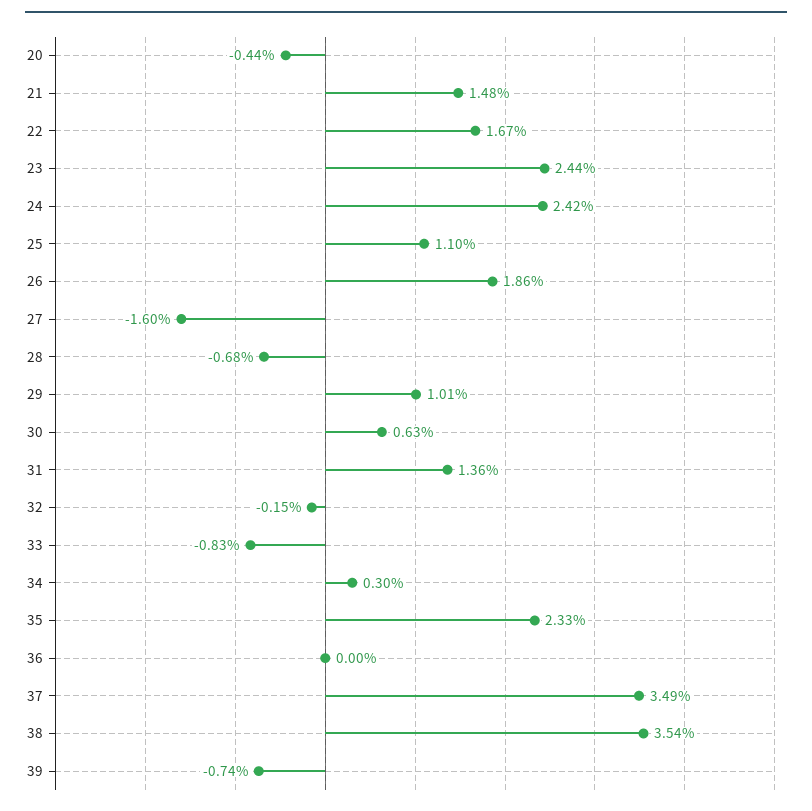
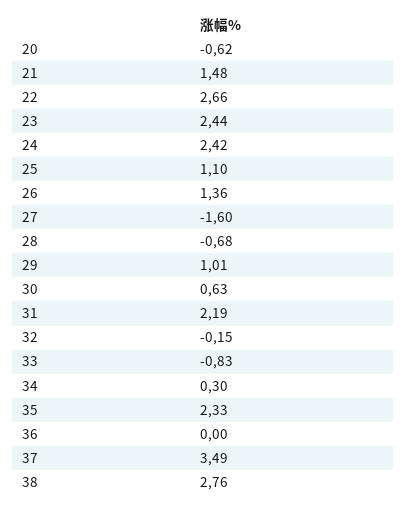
  {
-   "20": -0.44,
+   "20": -0.62,
    "21": 1.48,
-   "22": 1.67,
+   "22": 2.66,
    "23": 2.44,
    "24": 2.42,
    "25": 1.1,
-   "26": 1.86,
+   "26": 1.36,
    "27": -1.6,
    "28": -0.68,
    "29": 1.01,
    "30": 0.63,
-   "31": 1.36,
+   "31": 2.19,
    "32": -0.15,
    "33": -0.83,
    "34": 0.3,
    "35": 2.33,
    "36": 0,
    "37": 3.49,
-   "38": 3.54,
+   "38": 2.76
-   "39": -0.74
  }

